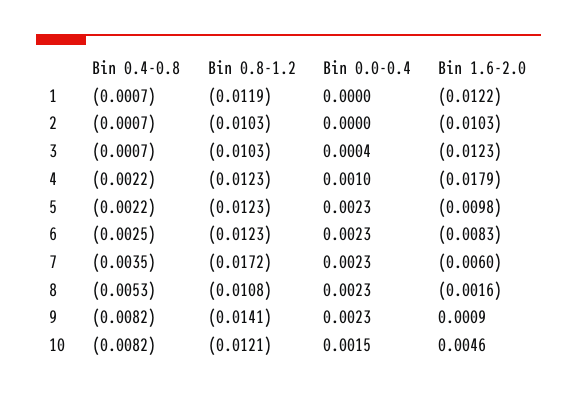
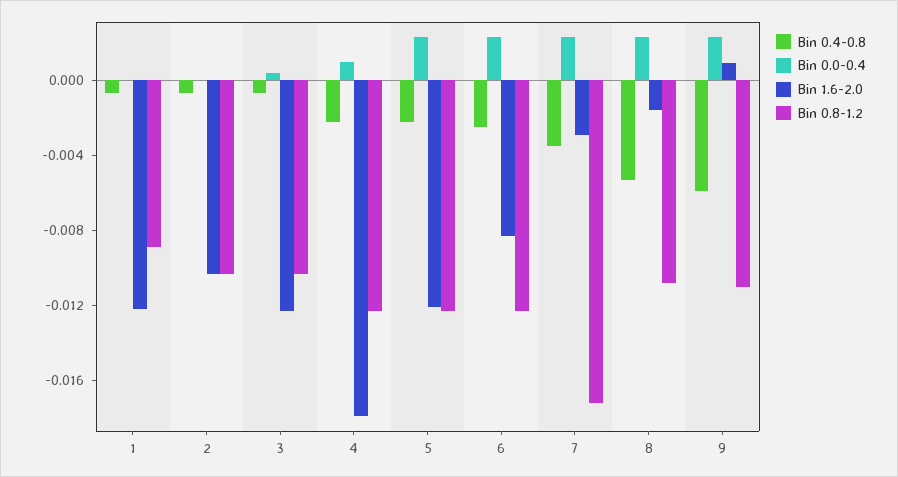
  {
    "Bin 0.4-0.8": {
      "1": -0.0007,
      "2": -0.0007,
      "3": -0.0007,
      "4": -0.0022,
      "5": -0.0022,
      "6": -0.0025,
      "7": -0.0035,
      "8": -0.0053,
-     "9": -0.0082,
+     "9": -0.006
-     "10": -0.0082
    },
    "Bin 0.8-1.2": {
-     "1": -0.0119,
+     "1": -0.009,
      "2": -0.0103,
      "3": -0.0103,
      "4": -0.0123,
      "5": -0.0123,
      "6": -0.0123,
      "7": -0.0172,
      "8": -0.0108,
-     "9": -0.0141,
+     "9": -0.011
-     "10": -0.0121
    },
    "Bin 0.0-0.4": {
      "1": 0,
      "2": 0,
      "3": 0.0004,
      "4": 0.001,
      "5": 0.0023,
      "6": 0.0023,
      "7": 0.0023,
      "8": 0.0023,
-     "9": 0.0023,
+     "9": 0.0023
-     "10": 0.0015
    },
    "Bin 1.6-2.0": {
      "1": -0.0122,
      "2": -0.0103,
      "3": -0.0123,
      "4": -0.0179,
-     "5": -0.0098,
+     "5": -0.012,
      "6": -0.0083,
-     "7": -0.006,
+     "7": -0.003,
      "8": -0.0016,
-     "9": 0.0009,
+     "9": 0.0009
-     "10": 0.0046
    }
  }

